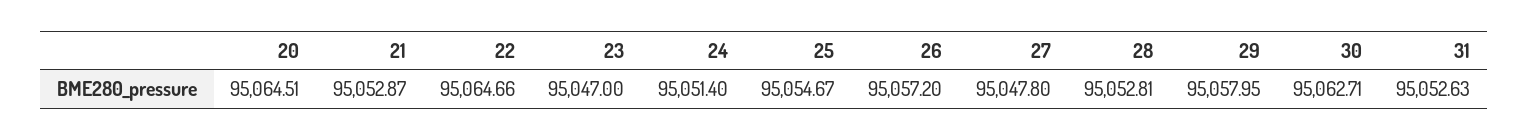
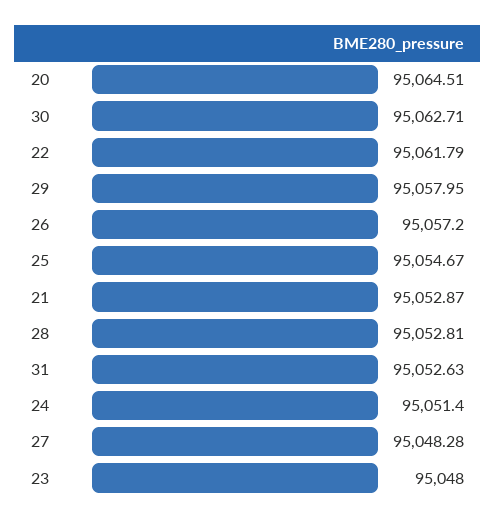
  {
    "20": 95064.51,
    "21": 95052.87,
-   "22": 95064.66,
+   "22": 95061.79,
-   "23": 95047,
+   "23": 95048,
    "24": 95051.4,
    "25": 95054.67,
    "26": 95057.2,
-   "27": 95047.8,
+   "27": 95048.28,
    "28": 95052.81,
    "29": 95057.95,
    "30": 95062.71,
    "31": 95052.63
  }

